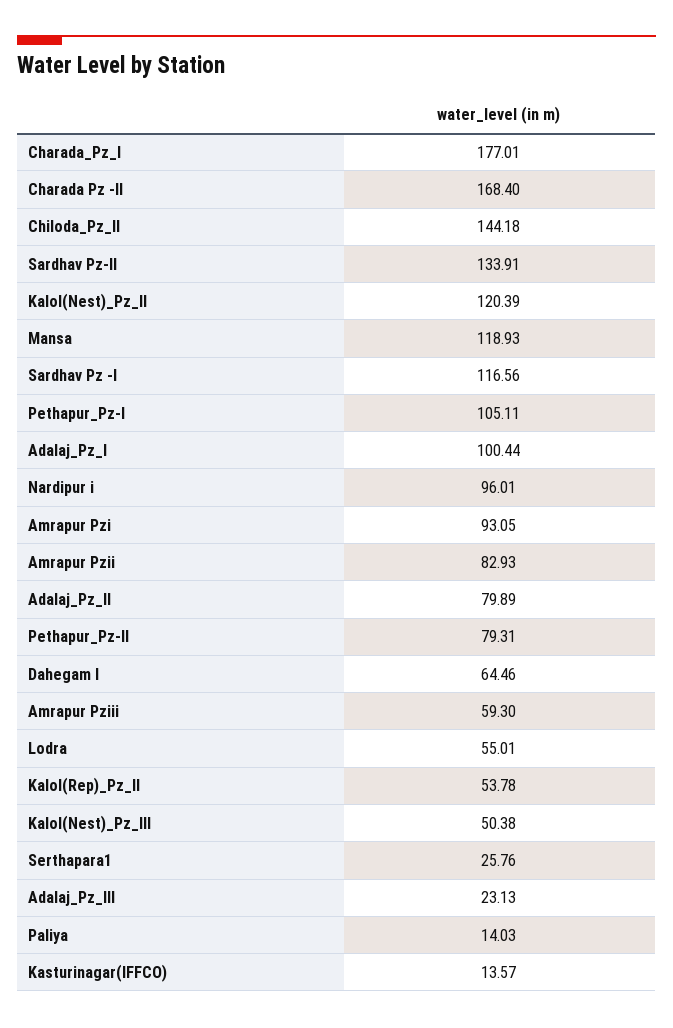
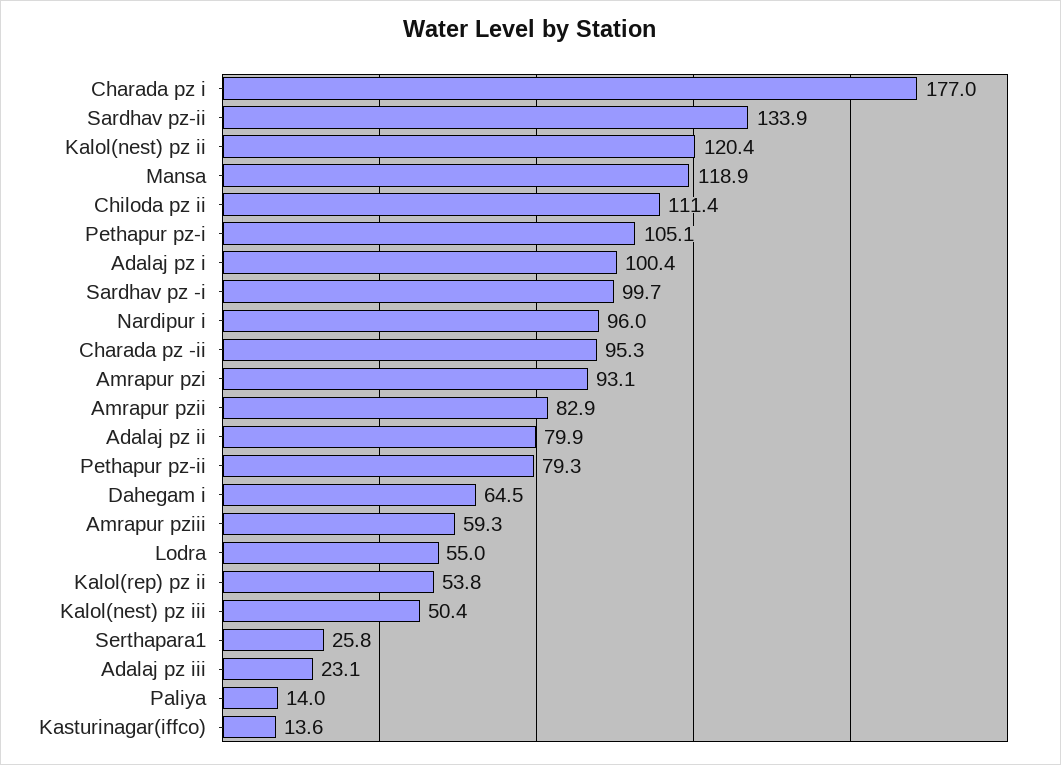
  {
    "Charada_Pz_I": 177.01,
-   "Charada Pz -II": 168.4,
+   "Charada Pz -II": 95.3,
-   "Chiloda_Pz_II": 144.18,
+   "Chiloda_Pz_II": 111.4,
    "Sardhav Pz-II": 133.91,
    "Kalol(Nest)_Pz_II": 120.39,
    "Mansa": 118.93,
-   "Sardhav Pz -I": 116.56,
+   "Sardhav Pz -I": 99.7,
    "Pethapur_Pz-I": 105.11,
    "Adalaj_Pz_I": 100.44,
    "Nardipur i": 96.01,
    "Amrapur Pzi": 93.05,
    "Amrapur Pzii": 82.93,
    "Adalaj_Pz_II": 79.89,
    "Pethapur_Pz-II": 79.31,
    "Dahegam I": 64.46,
    "Amrapur Pziii": 59.3,
    "Lodra": 55.01,
    "Kalol(Rep)_Pz_II": 53.78,
    "Kalol(Nest)_Pz_III": 50.38,
    "Serthapara1": 25.76,
    "Adalaj_Pz_III": 23.13,
    "Paliya": 14.03,
    "Kasturinagar(IFFCO)": 13.57
  }

